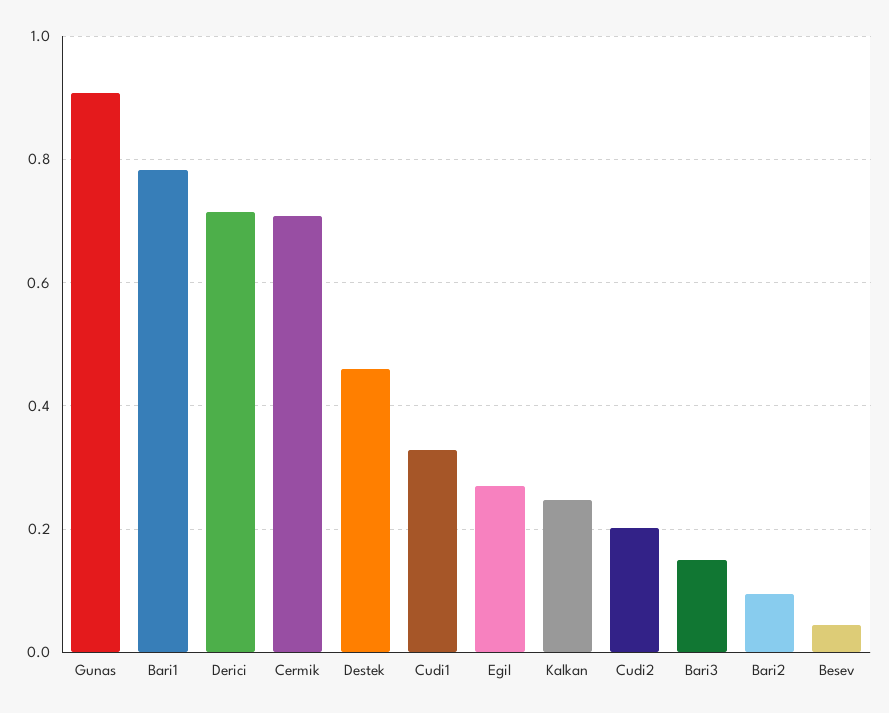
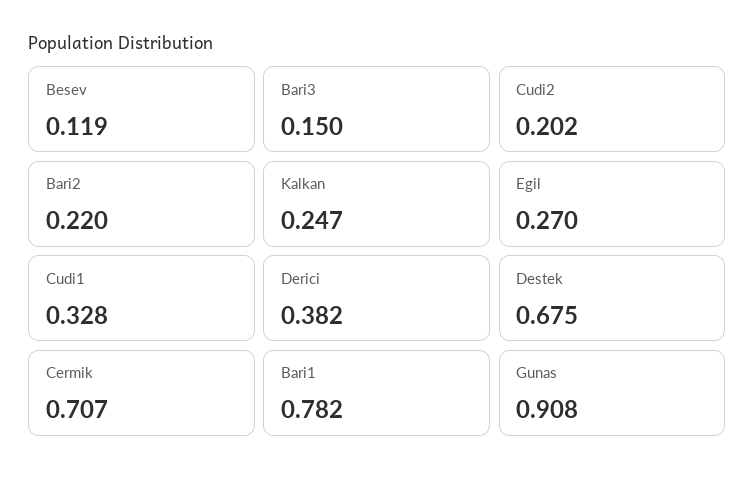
  {
    "Gunas": 0.908,
    "Bari1": 0.782,
-   "Derici": 0.72,
+   "Derici": 0.382,
    "Cermik": 0.707,
-   "Destek": 0.46,
+   "Destek": 0.675,
    "Cudi1": 0.328,
    "Egil": 0.27,
    "Kalkan": 0.247,
    "Cudi2": 0.202,
    "Bari3": 0.15,
-   "Bari2": 0.1,
+   "Bari2": 0.22,
-   "Besev": 0.04
+   "Besev": 0.119
  }

